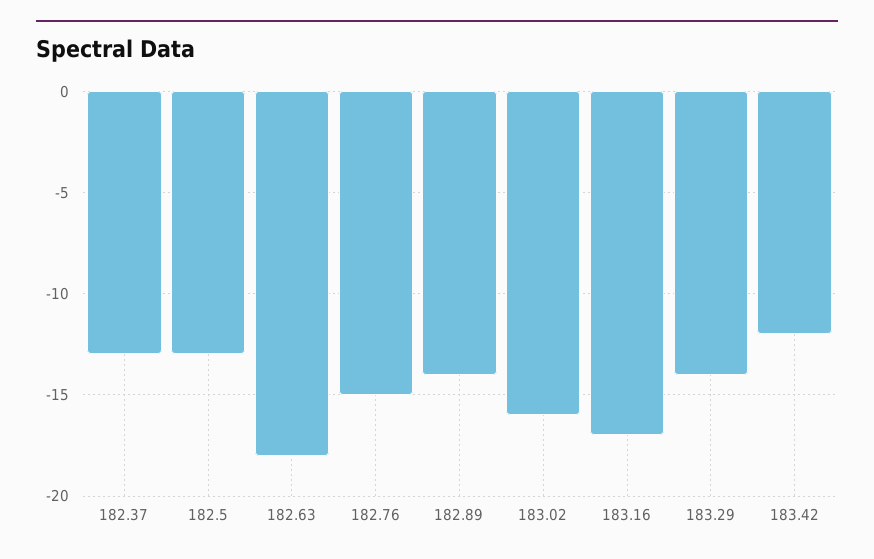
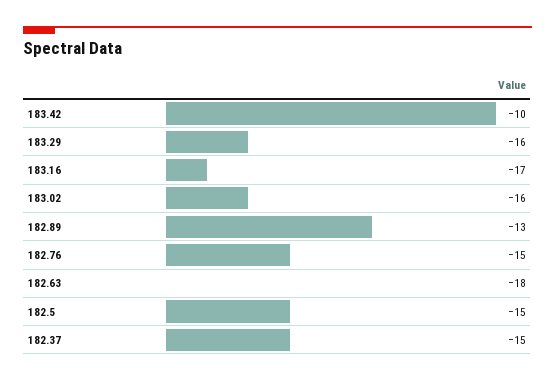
  {
-   "182.37": -13,
+   "182.37": -15,
-   "182.5": -13,
+   "182.5": -15,
    "182.63": -18,
    "182.76": -15,
-   "182.89": -14,
+   "182.89": -13,
    "183.02": -16,
    "183.16": -17,
-   "183.29": -14,
+   "183.29": -16,
-   "183.42": -12
+   "183.42": -10
  }

